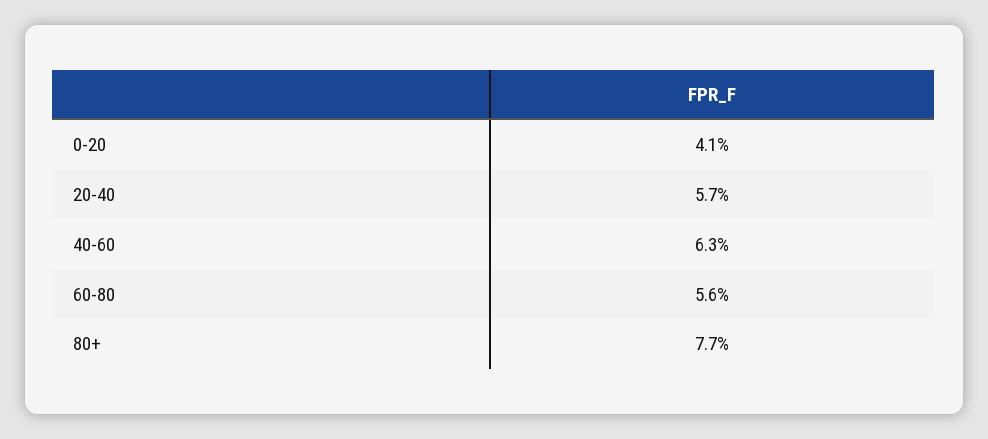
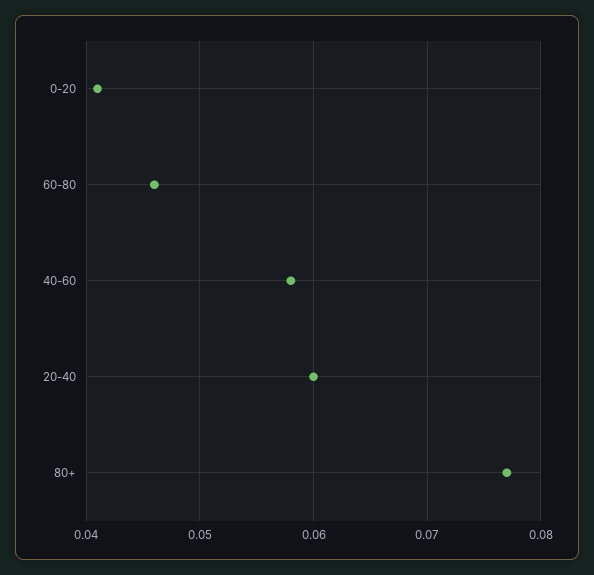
  {
    "0-20": 0.041,
-   "20-40": 0.057,
+   "20-40": 0.06,
-   "40-60": 0.063,
+   "40-60": 0.058,
-   "60-80": 0.056,
+   "60-80": 0.046,
    "80+": 0.077
  }

